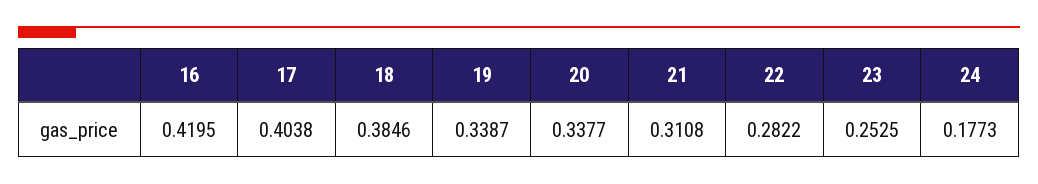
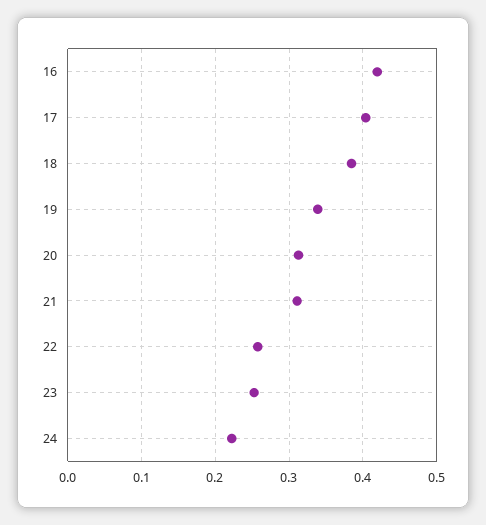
  {
    "16": 0.4195,
    "17": 0.4038,
    "18": 0.3846,
    "19": 0.3387,
-   "20": 0.3377,
+   "20": 0.31,
    "21": 0.3108,
-   "22": 0.2822,
+   "22": 0.26,
    "23": 0.2525,
-   "24": 0.1773
+   "24": 0.22
  }

